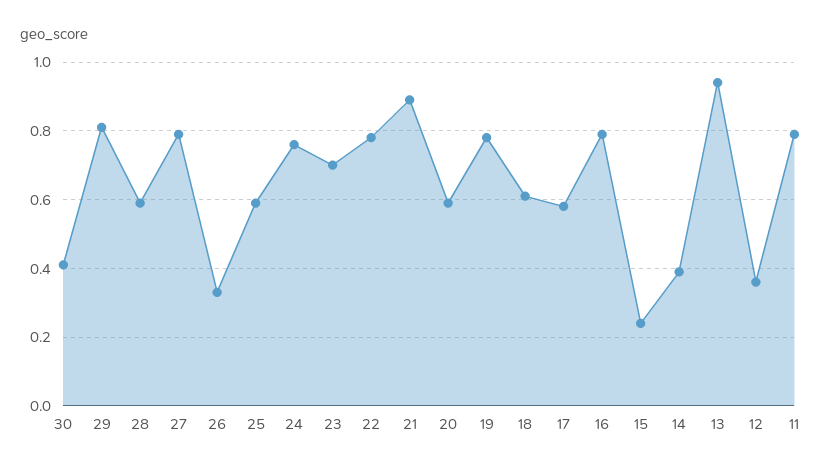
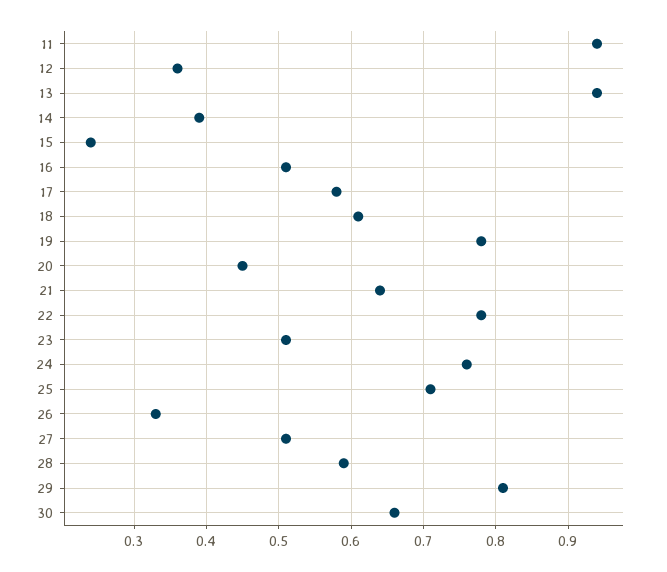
  {
-   "30": 0.4,
+   "30": 0.66,
    "29": 0.81,
    "28": 0.59,
-   "27": 0.8,
+   "27": 0.51,
    "26": 0.33,
-   "25": 0.6,
+   "25": 0.71,
    "24": 0.76,
-   "23": 0.7,
+   "23": 0.51,
    "22": 0.78,
-   "21": 0.9,
+   "21": 0.64,
-   "20": 0.6,
+   "20": 0.45,
    "19": 0.78,
    "18": 0.61,
    "17": 0.58,
-   "16": 0.8,
+   "16": 0.51,
    "15": 0.24,
    "14": 0.39,
    "13": 0.94,
    "12": 0.36,
-   "11": 0.8
+   "11": 0.94
  }

